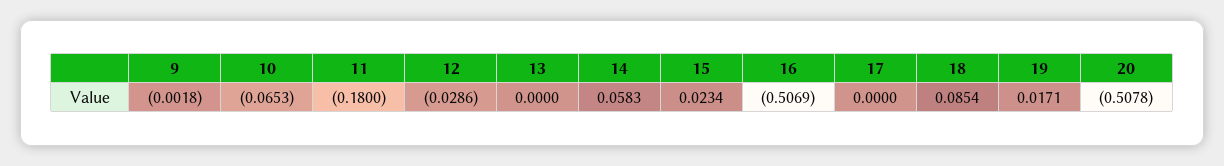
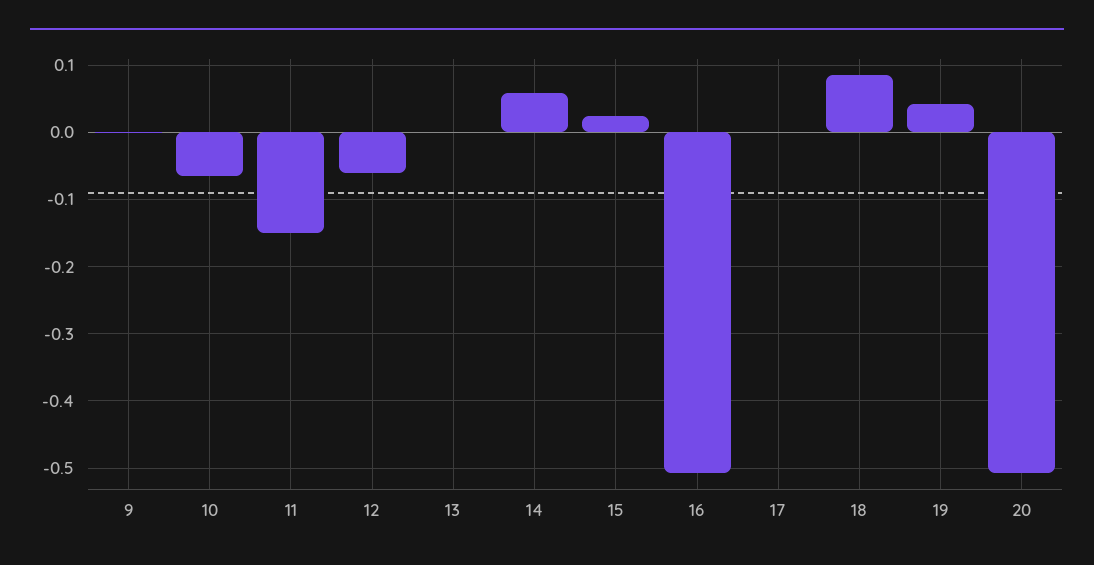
  {
    "9": -0.0018,
    "10": -0.0653,
-   "11": -0.18,
+   "11": -0.15,
-   "12": -0.0286,
+   "12": -0.06,
    "13": 0,
    "14": 0.0583,
    "15": 0.0234,
    "16": -0.5069,
    "17": 0,
    "18": 0.0854,
-   "19": 0.0171,
+   "19": 0.04,
    "20": -0.5078
  }

